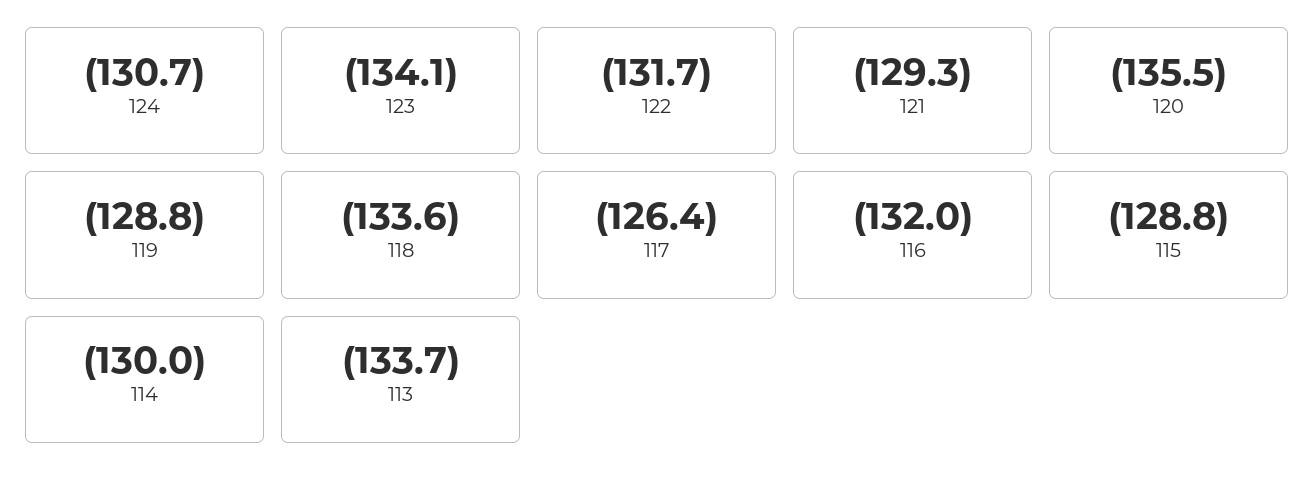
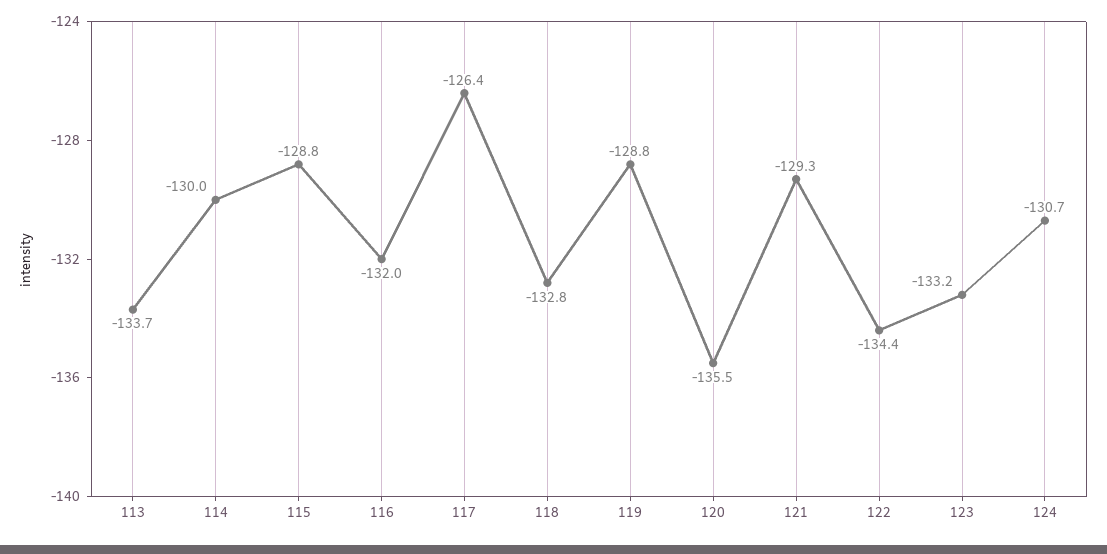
  {
    "124": -130.7,
-   "123": -134.1,
+   "123": -133.2,
-   "122": -131.7,
+   "122": -134.4,
    "121": -129.3,
    "120": -135.5,
    "119": -128.8,
-   "118": -133.6,
+   "118": -132.8,
    "117": -126.4,
    "116": -132,
    "115": -128.8,
    "114": -130,
    "113": -133.7
  }

